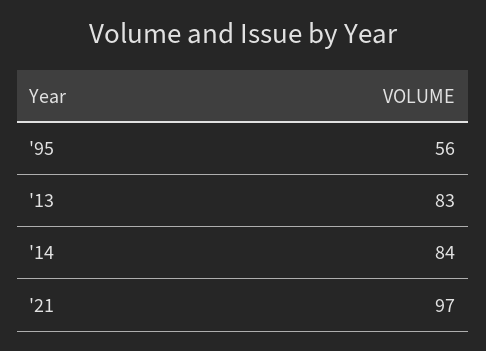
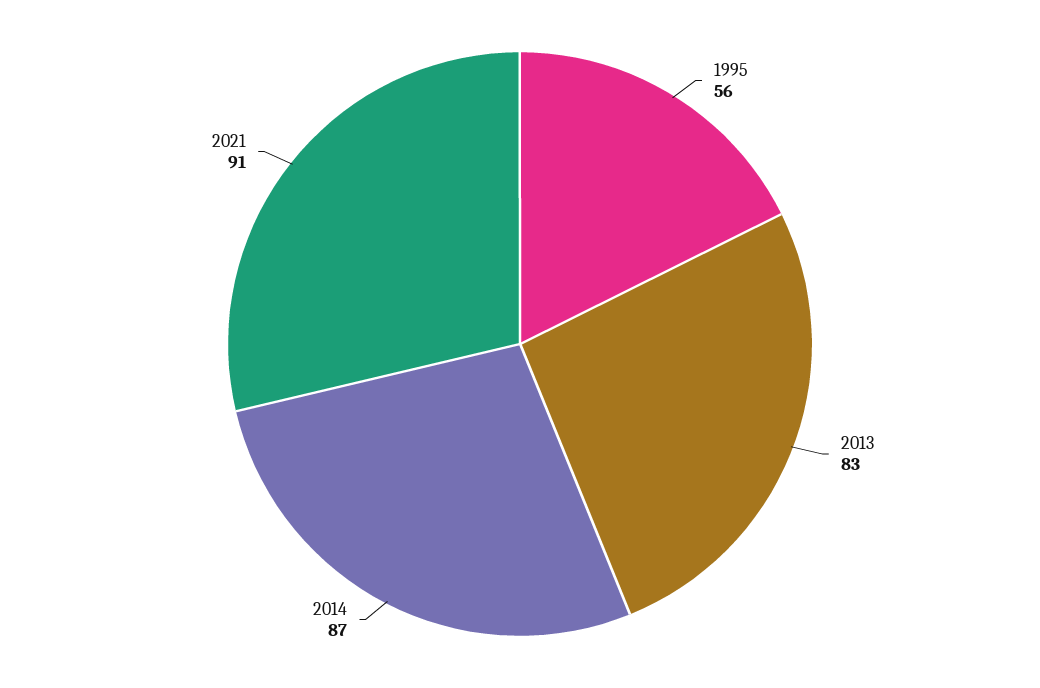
  {
    "'95": 56,
    "'13": 83,
-   "'14": 84,
+   "'14": 87,
-   "'21": 97
+   "'21": 91
  }

